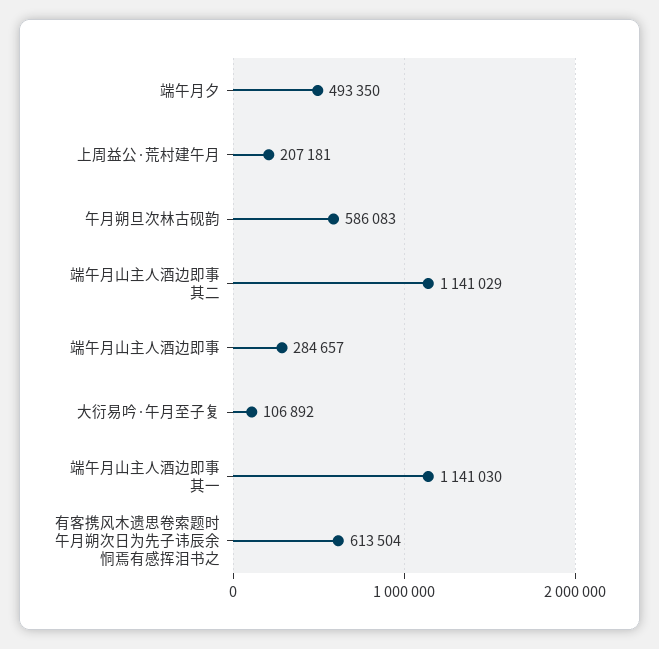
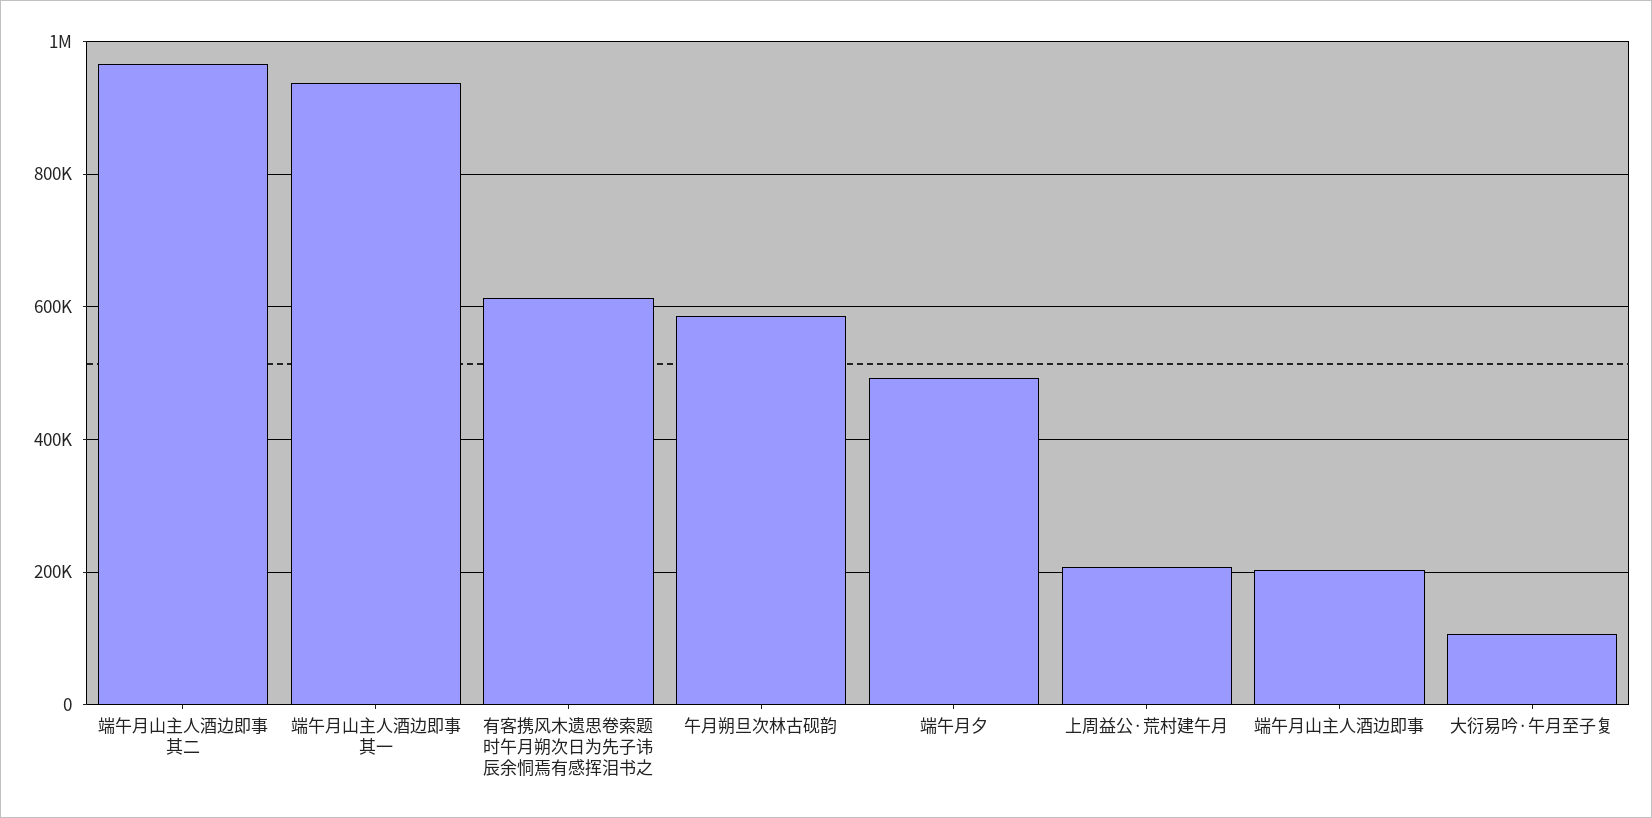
  {
    "端午月夕": 493350,
    "上周益公·荒村建午月": 207181,
    "午月朔旦次林古砚韵": 586083,
-   "端午月山主人酒边即事 其二": 1141029,
+   "端午月山主人酒边即事 其二": 960000,
-   "端午月山主人酒边即事": 284657,
+   "端午月山主人酒边即事": 200000,
    "大衍易吟·午月至子复": 106892,
-   "端午月山主人酒边即事 其一": 1141030,
+   "端午月山主人酒边即事 其一": 940000,
    "有客携风木遗思卷索题时午月朔次日为先子讳辰余恫焉有感挥泪书之": 613504
  }

